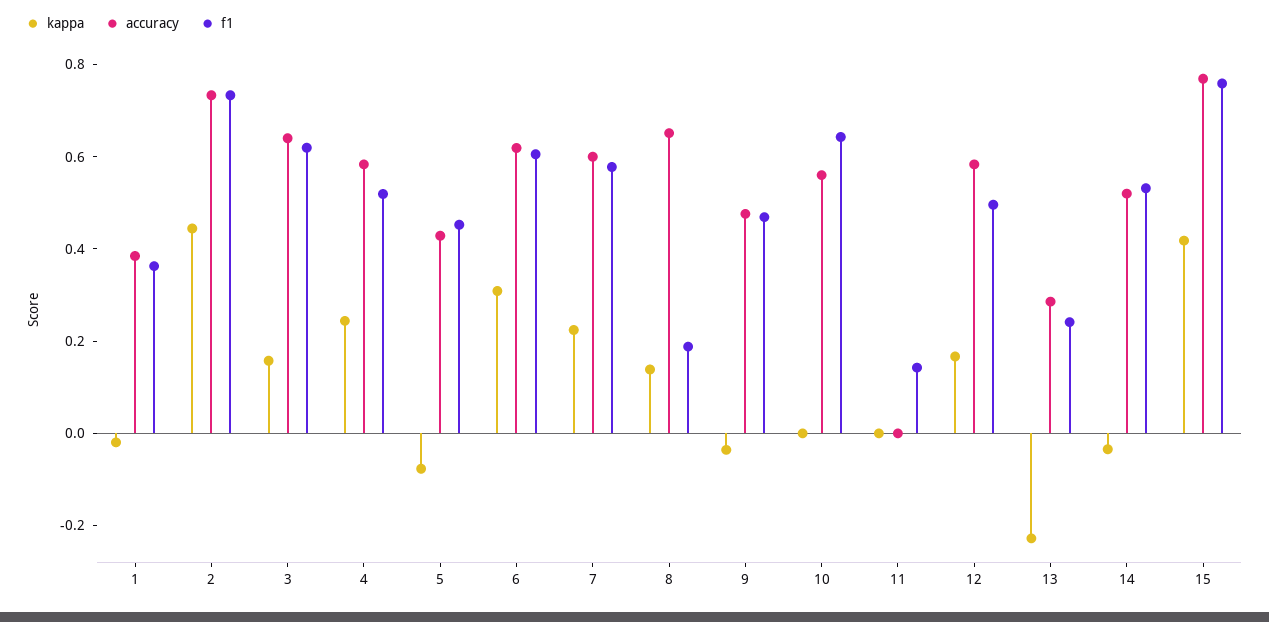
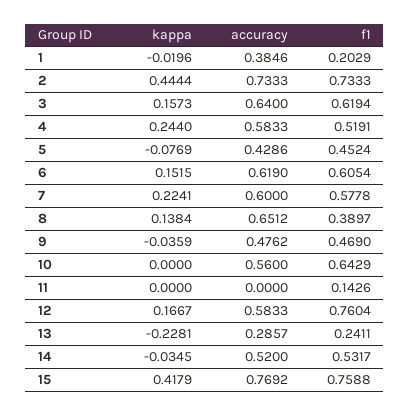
  {
    "kappa": {
      "1": -0.0196,
      "2": 0.4444,
      "3": 0.1573,
      "4": 0.244,
      "5": -0.0769,
-     "6": 0.3,
+     "6": 0.1515,
      "7": 0.2241,
      "8": 0.1384,
      "9": -0.0359,
      "10": 0,
      "11": 0,
      "12": 0.1667,
      "13": -0.2281,
      "14": -0.0345,
      "15": 0.4179
    },
    "accuracy": {
      "1": 0.3846,
      "2": 0.7333,
      "3": 0.64,
      "4": 0.5833,
      "5": 0.4286,
      "6": 0.619,
      "7": 0.6,
      "8": 0.6512,
      "9": 0.4762,
      "10": 0.56,
      "11": 0,
      "12": 0.5833,
      "13": 0.2857,
      "14": 0.52,
      "15": 0.7692
    },
    "f1": {
-     "1": 0.35,
+     "1": 0.2029,
      "2": 0.7333,
      "3": 0.6194,
      "4": 0.5191,
      "5": 0.4524,
      "6": 0.6054,
      "7": 0.5778,
-     "8": 0.2,
+     "8": 0.3897,
      "9": 0.469,
      "10": 0.6429,
      "11": 0.1426,
-     "12": 0.5,
+     "12": 0.7604,
      "13": 0.2411,
      "14": 0.5317,
      "15": 0.7588
    }
  }

